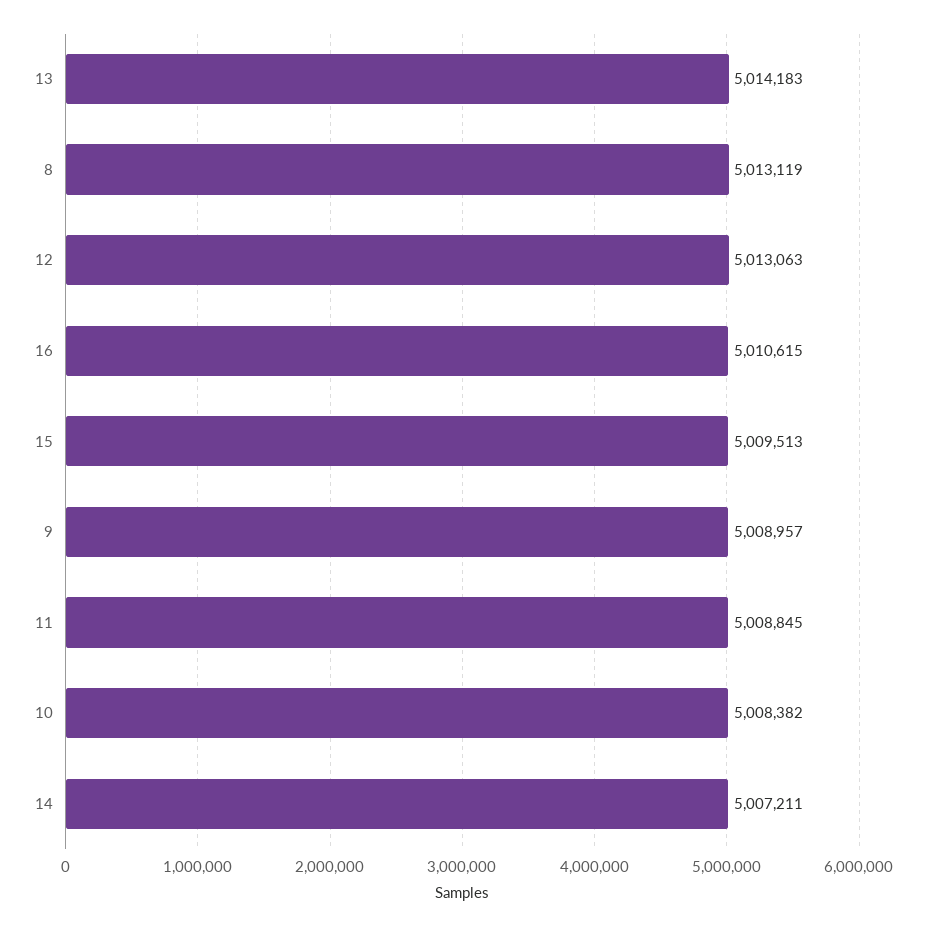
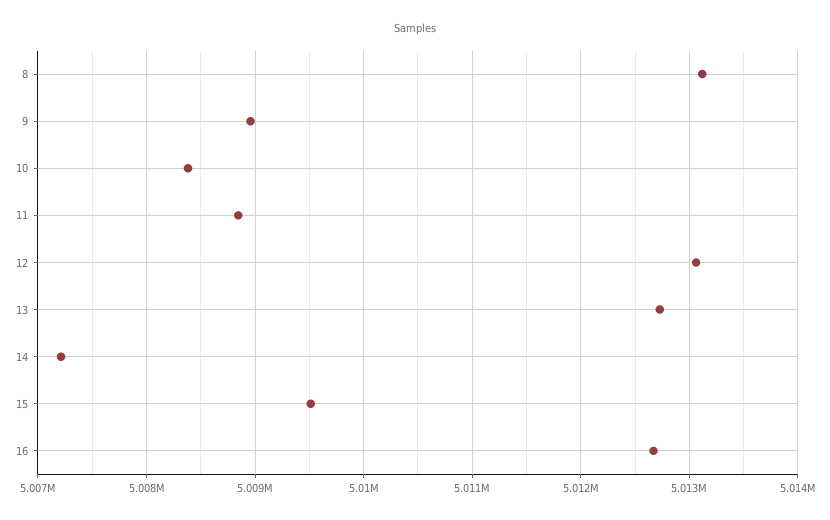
  {
-   "13": 5014183,
+   "13": 5012700,
    "8": 5013119,
    "12": 5013063,
-   "16": 5010615,
+   "16": 5012700,
    "15": 5009513,
    "9": 5008957,
    "11": 5008845,
    "10": 5008382,
    "14": 5007211
  }

